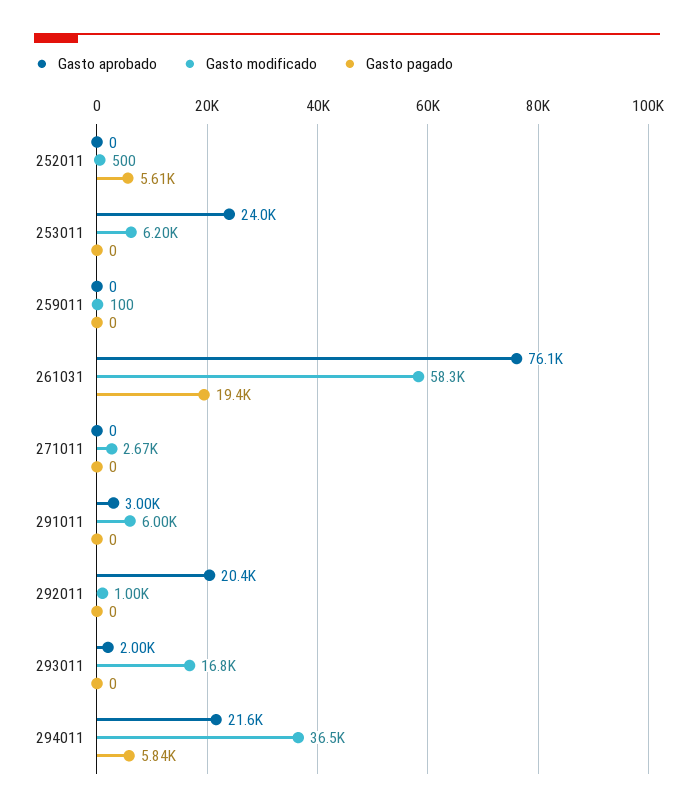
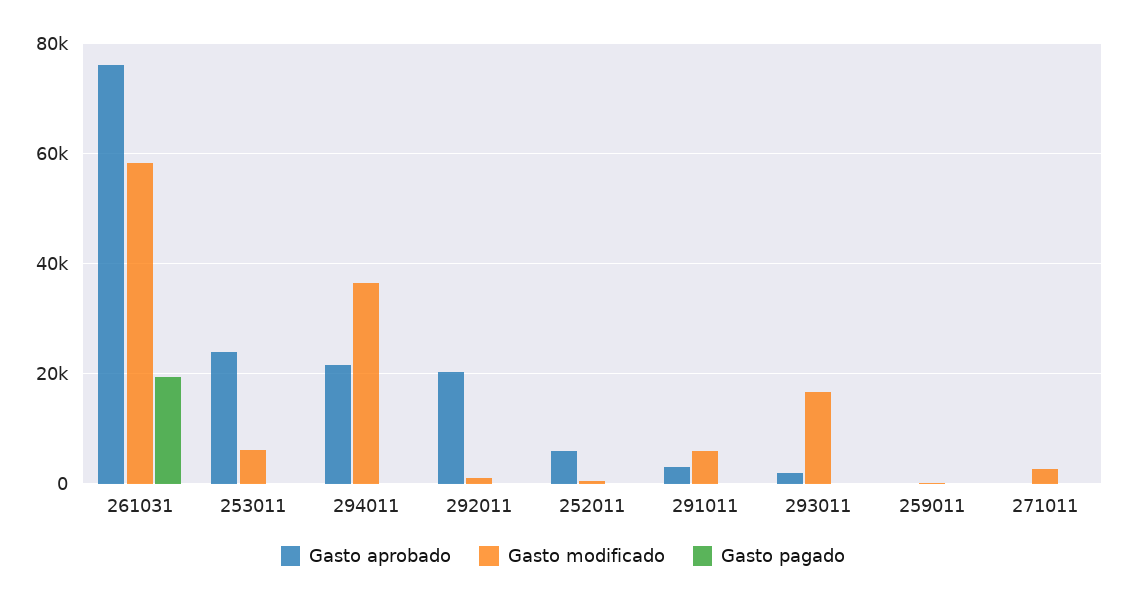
  {
    "Gasto aprobado": {
-     "252011": 0,
+     "252011": 6000,
      "253011": 24000,
      "259011": 0,
      "261031": 76100,
      "271011": 0,
      "291011": 3000,
      "292011": 20400,
      "293011": 2000,
      "294011": 21600
    },
    "Gasto modificado": {
      "252011": 500,
      "253011": 6200,
      "259011": 100,
      "261031": 58300,
      "271011": 2670,
      "291011": 6000,
      "292011": 1000,
      "293011": 16800,
      "294011": 36500
    },
    "Gasto pagado": {
-     "252011": 5610,
+     "252011": 0,
      "253011": 0,
      "259011": 0,
      "261031": 19400,
      "271011": 0,
      "291011": 0,
      "292011": 0,
      "293011": 0,
-     "294011": 5840
+     "294011": 0
    }
  }

